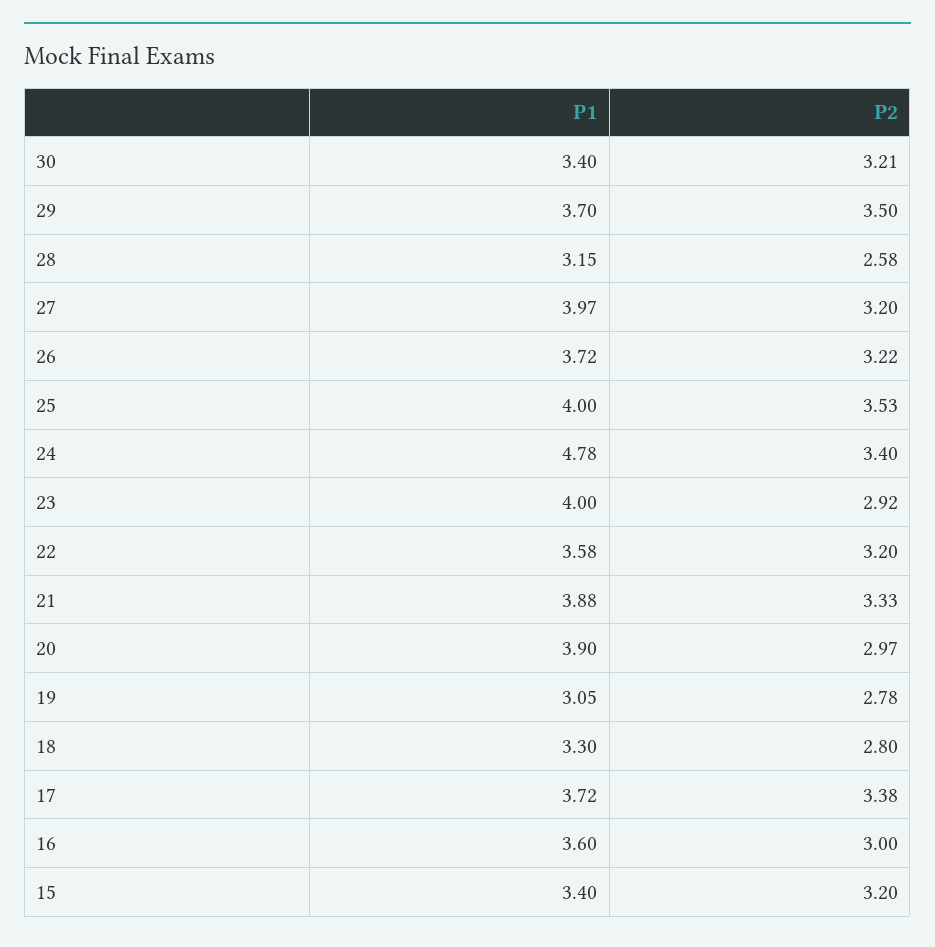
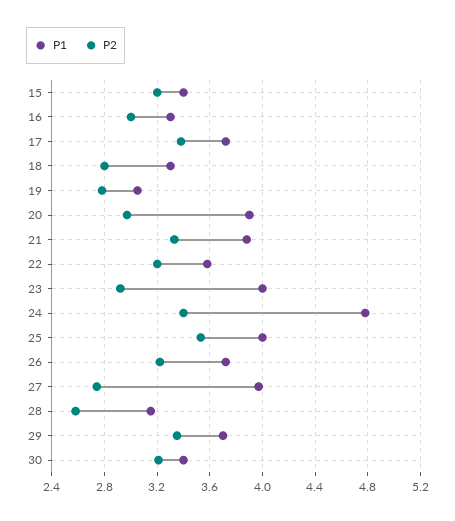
  {
    "P1": {
      "30": 3.4,
      "29": 3.7,
      "28": 3.15,
      "27": 3.97,
      "26": 3.72,
      "25": 4,
      "24": 4.78,
      "23": 4,
      "22": 3.58,
      "21": 3.88,
      "20": 3.9,
      "19": 3.05,
      "18": 3.3,
      "17": 3.72,
-     "16": 3.6,
+     "16": 3.3,
      "15": 3.4
    },
    "P2": {
      "30": 3.21,
-     "29": 3.5,
+     "29": 3.35,
      "28": 2.58,
-     "27": 3.2,
+     "27": 2.75,
      "26": 3.22,
      "25": 3.53,
      "24": 3.4,
      "23": 2.92,
      "22": 3.2,
      "21": 3.33,
      "20": 2.97,
      "19": 2.78,
      "18": 2.8,
      "17": 3.38,
      "16": 3,
      "15": 3.2
    }
  }

